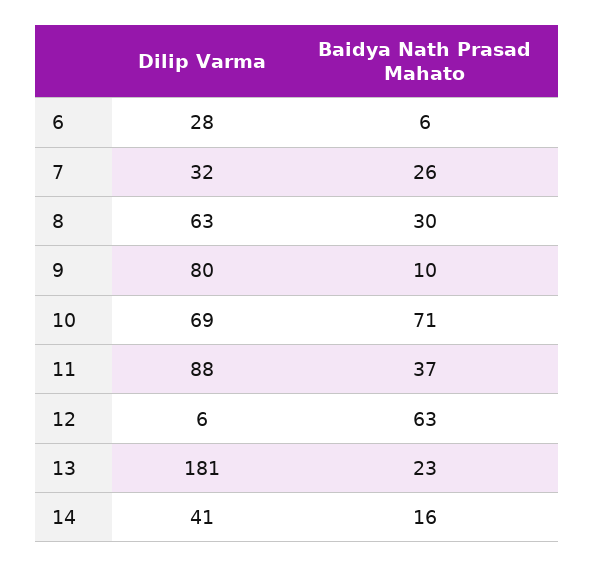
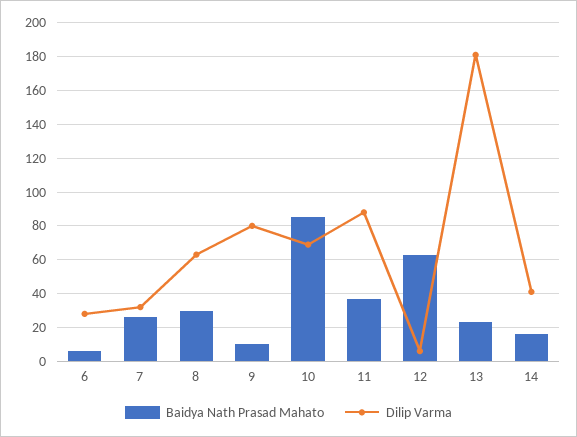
  {
    "Dilip Varma": {
      "6": 28,
      "7": 32,
      "8": 63,
      "9": 80,
      "10": 69,
      "11": 88,
      "12": 6,
      "13": 181,
      "14": 41
    },
    "Baidya Nath Prasad Mahato": {
      "6": 6,
      "7": 26,
      "8": 30,
      "9": 10,
-     "10": 71,
+     "10": 85,
      "11": 37,
      "12": 63,
      "13": 23,
      "14": 16
    }
  }

